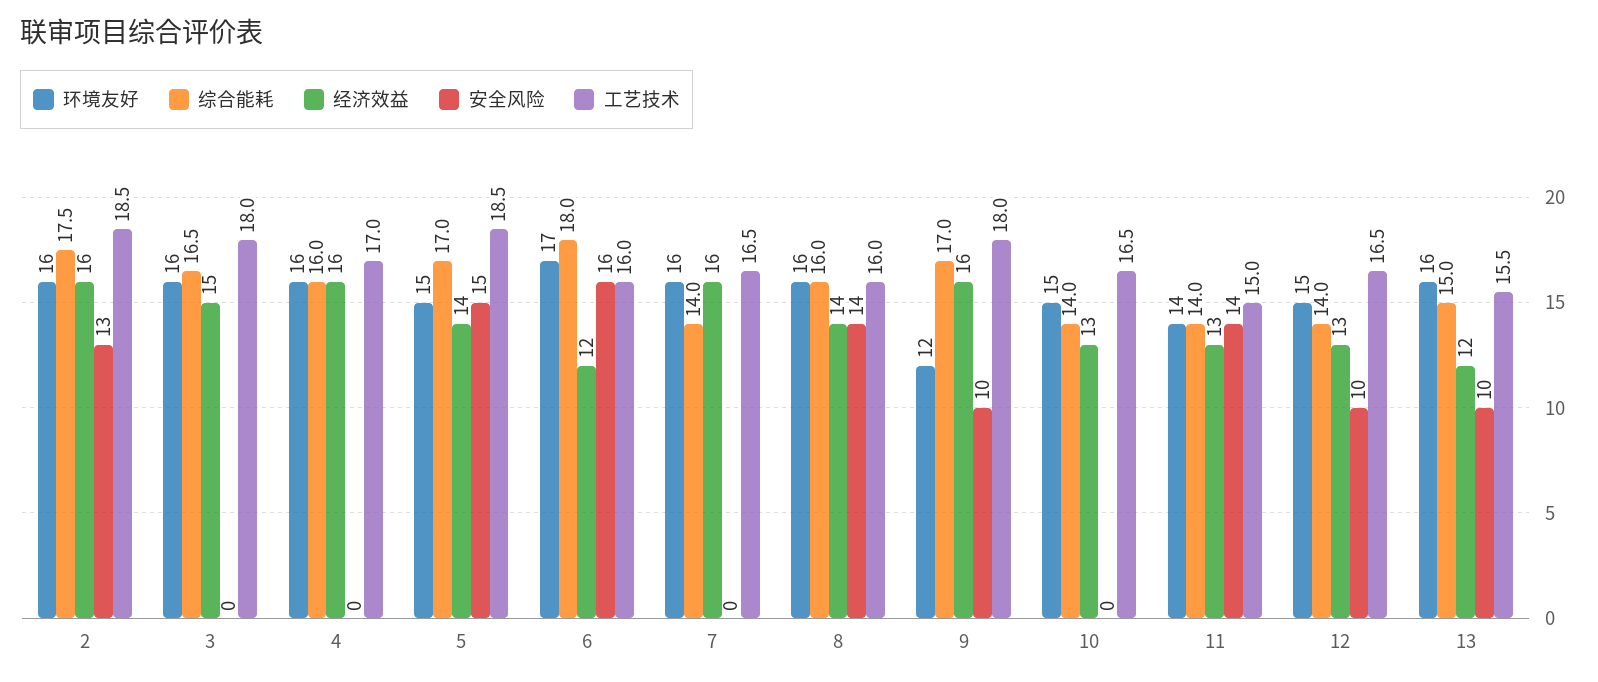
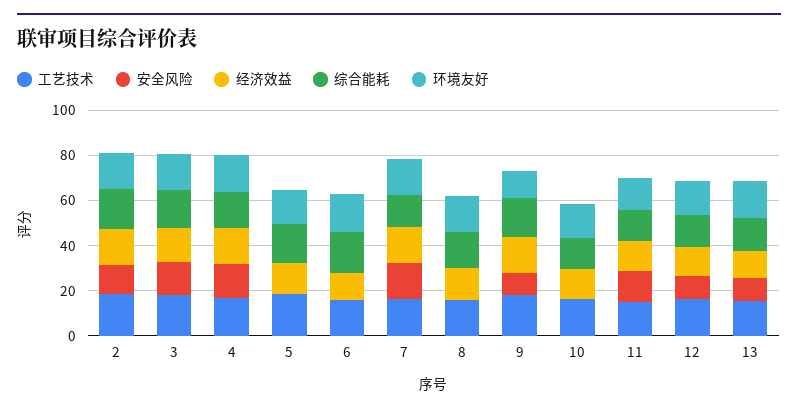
  {
    "环境友好": {
      "2": 16,
      "3": 16,
      "4": 16,
      "5": 15,
      "6": 17,
      "7": 16,
      "8": 16,
      "9": 12,
      "10": 15,
      "11": 14,
      "12": 15,
      "13": 16
    },
    "综合能耗": {
      "2": 17.5,
      "3": 16.5,
      "4": 16,
      "5": 17,
      "6": 18,
      "7": 14,
      "8": 16,
      "9": 17,
      "10": 14,
      "11": 14,
      "12": 14,
      "13": 15
    },
    "经济效益": {
      "2": 16,
      "3": 15,
      "4": 16,
      "5": 14,
      "6": 12,
      "7": 16,
      "8": 14,
      "9": 16,
      "10": 13,
      "11": 13,
      "12": 13,
      "13": 12
    },
    "安全风险": {
      "2": 13,
-     "3": 0,
+     "3": 15,
-     "4": 0,
+     "4": 15,
-     "5": 15,
+     "5": 0,
-     "6": 16,
+     "6": 0,
-     "7": 0,
+     "7": 15,
-     "8": 14,
+     "8": 0,
      "9": 10,
      "10": 0,
      "11": 14,
      "12": 10,
      "13": 10
    },
    "工艺技术": {
      "2": 18.5,
      "3": 18,
      "4": 17,
      "5": 18.5,
      "6": 16,
      "7": 16.5,
      "8": 16,
      "9": 18,
      "10": 16.5,
      "11": 15,
      "12": 16.5,
      "13": 15.5
    }
  }

